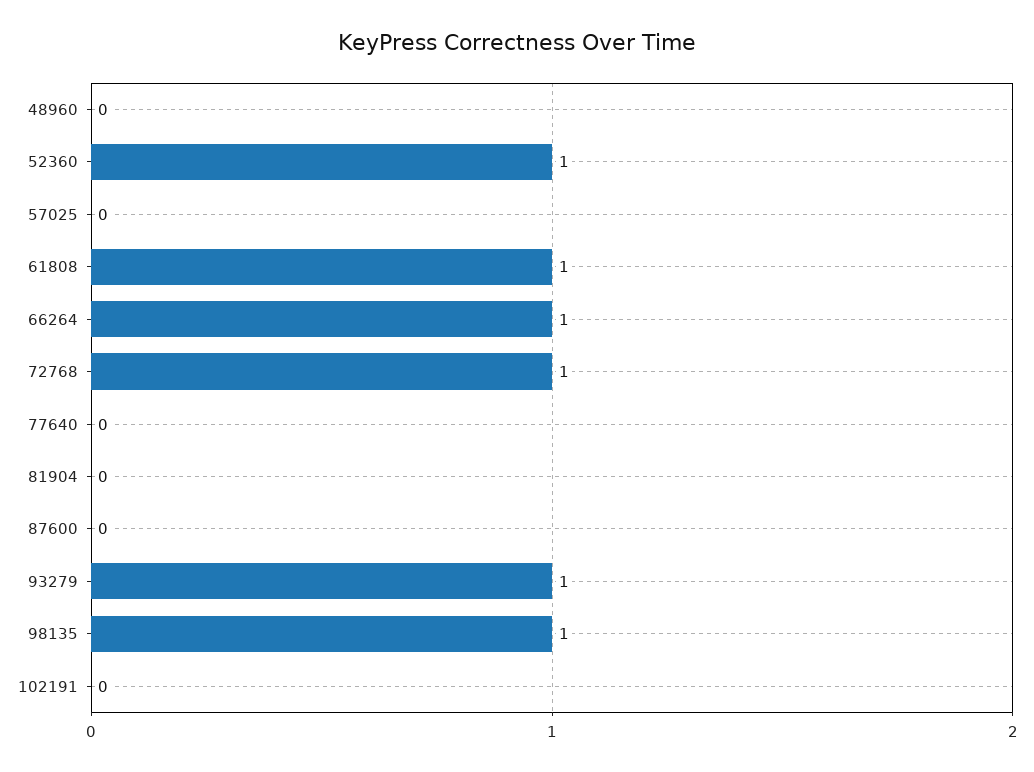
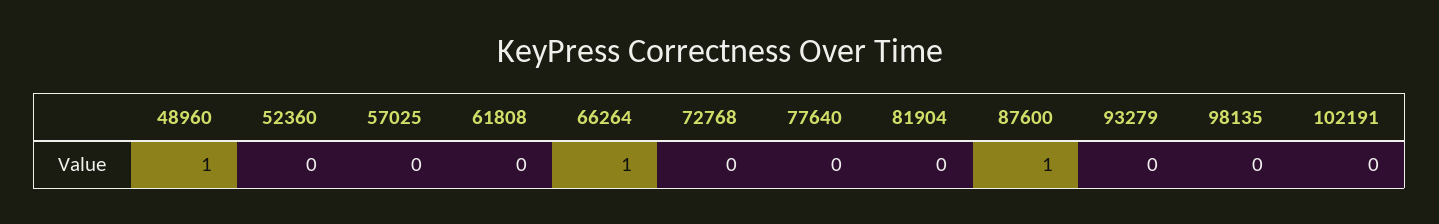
  {
-   "48960": 0,
+   "48960": 1,
-   "52360": 1,
+   "52360": 0,
    "57025": 0,
-   "61808": 1,
+   "61808": 0,
    "66264": 1,
-   "72768": 1,
+   "72768": 0,
    "77640": 0,
    "81904": 0,
-   "87600": 0,
+   "87600": 1,
-   "93279": 1,
+   "93279": 0,
-   "98135": 1,
+   "98135": 0,
    "102191": 0
  }

